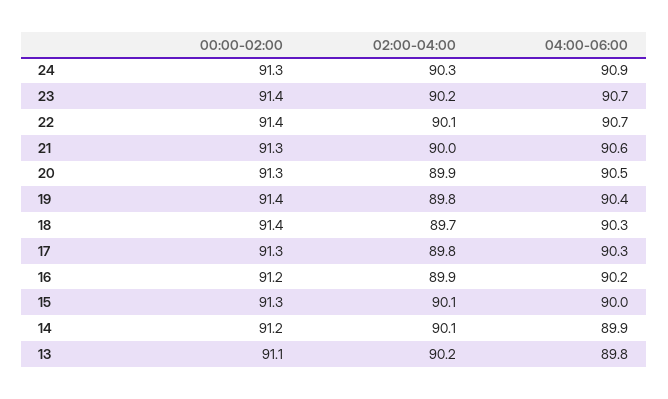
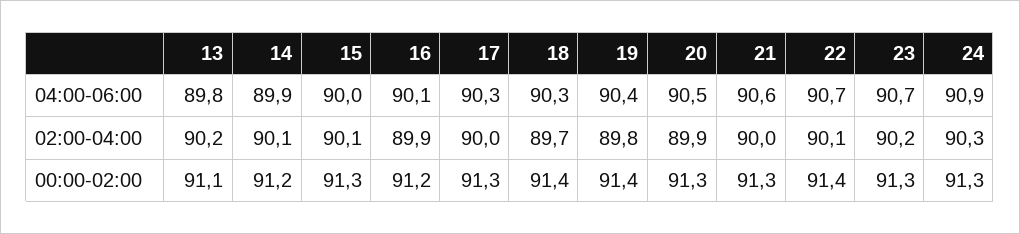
  {
    "00:00-02:00": {
      "24": 91.3,
-     "23": 91.4,
+     "23": 91.3,
      "22": 91.4,
      "21": 91.3,
      "20": 91.3,
      "19": 91.4,
      "18": 91.4,
      "17": 91.3,
      "16": 91.2,
      "15": 91.3,
      "14": 91.2,
      "13": 91.1
    },
    "02:00-04:00": {
      "24": 90.3,
      "23": 90.2,
      "22": 90.1,
      "21": 90,
      "20": 89.9,
      "19": 89.8,
      "18": 89.7,
-     "17": 89.8,
+     "17": 90,
      "16": 89.9,
      "15": 90.1,
      "14": 90.1,
      "13": 90.2
    },
    "04:00-06:00": {
      "24": 90.9,
      "23": 90.7,
      "22": 90.7,
      "21": 90.6,
      "20": 90.5,
      "19": 90.4,
      "18": 90.3,
      "17": 90.3,
-     "16": 90.2,
+     "16": 90.1,
      "15": 90,
      "14": 89.9,
      "13": 89.8
    }
  }

